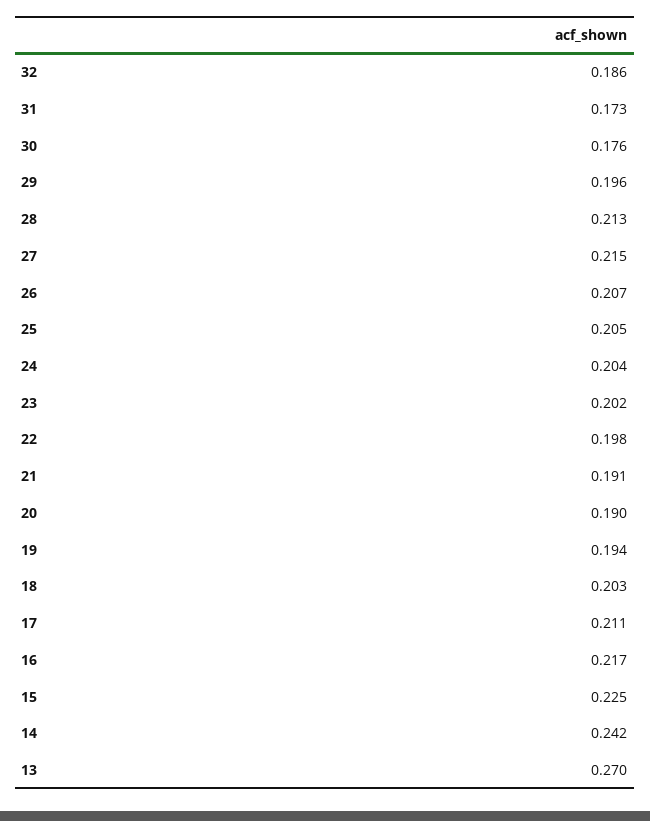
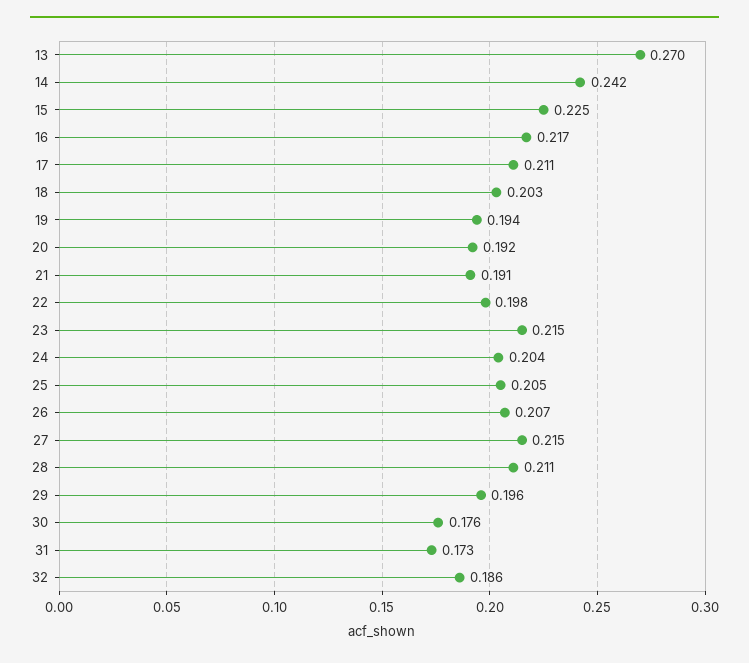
  {
    "32": 0.186,
    "31": 0.173,
    "30": 0.176,
    "29": 0.196,
-   "28": 0.213,
+   "28": 0.211,
    "27": 0.215,
    "26": 0.207,
    "25": 0.205,
    "24": 0.204,
-   "23": 0.202,
+   "23": 0.215,
    "22": 0.198,
    "21": 0.191,
-   "20": 0.19,
+   "20": 0.192,
    "19": 0.194,
    "18": 0.203,
    "17": 0.211,
    "16": 0.217,
    "15": 0.225,
    "14": 0.242,
    "13": 0.27
  }

